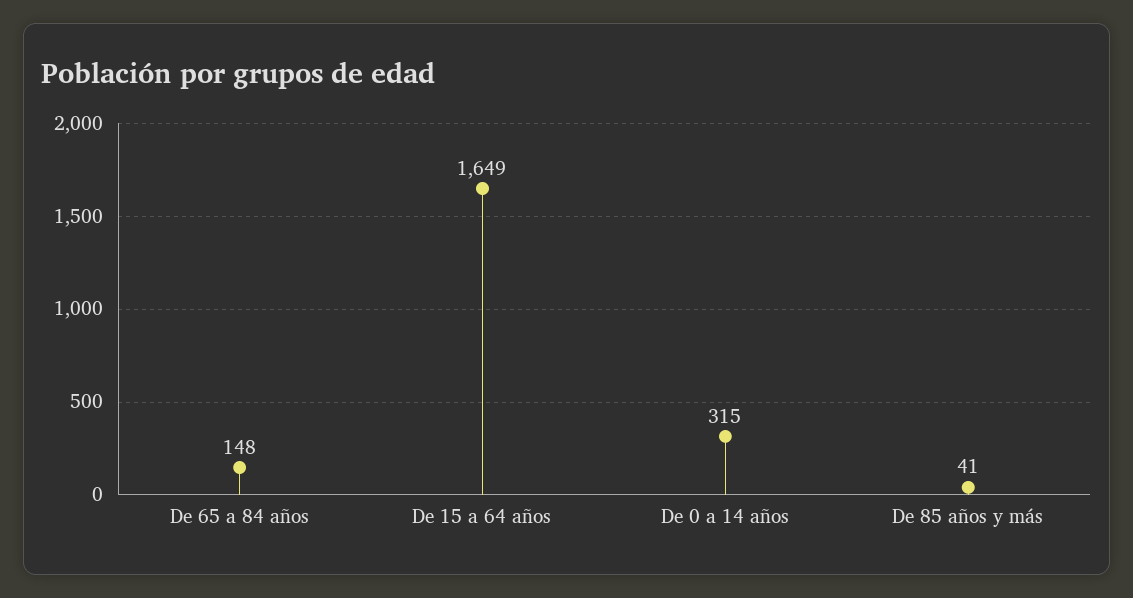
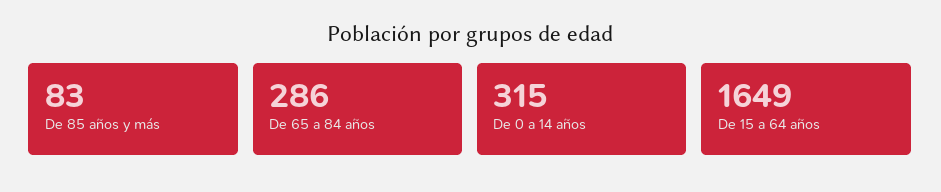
  {
-   "De 65 a 84 años": 148,
+   "De 65 a 84 años": 286,
    "De 15 a 64 años": 1649,
    "De 0 a 14 años": 315,
-   "De 85 años y más": 41
+   "De 85 años y más": 83
  }

